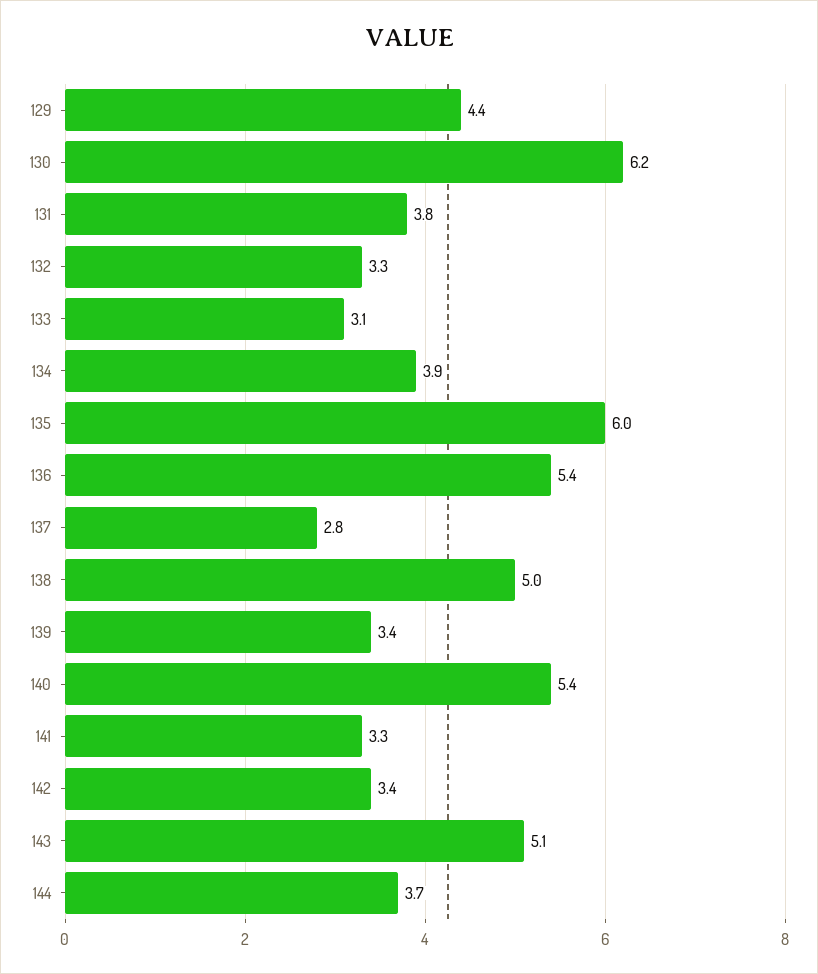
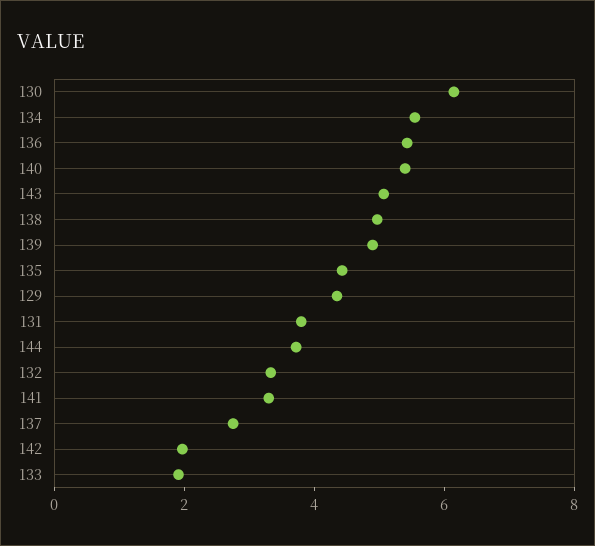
  {
    "129": 4.4,
    "130": 6.2,
    "131": 3.8,
    "132": 3.3,
-   "133": 3.1,
+   "133": 2,
-   "134": 3.9,
+   "134": 5.5,
-   "135": 6,
+   "135": 4.5,
    "136": 5.4,
    "137": 2.8,
    "138": 5,
-   "139": 3.4,
+   "139": 5,
    "140": 5.4,
    "141": 3.3,
-   "142": 3.4,
+   "142": 2,
    "143": 5.1,
    "144": 3.7
  }

